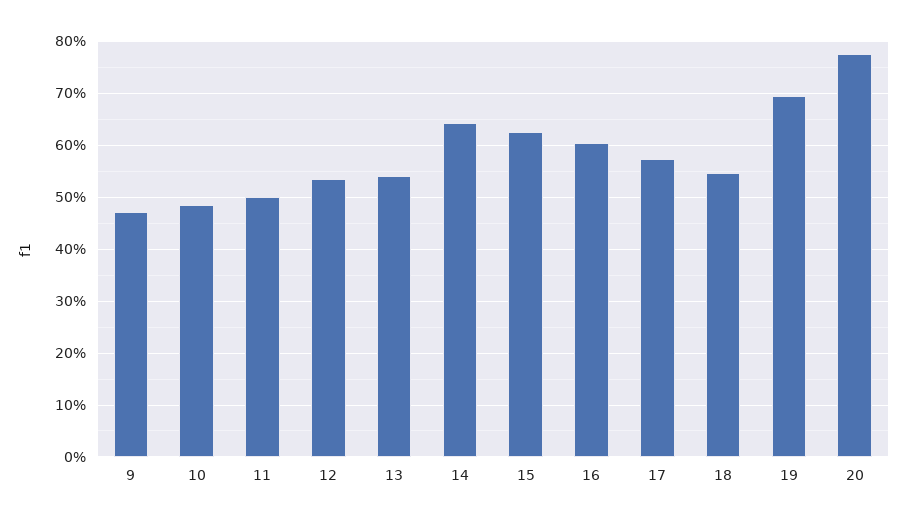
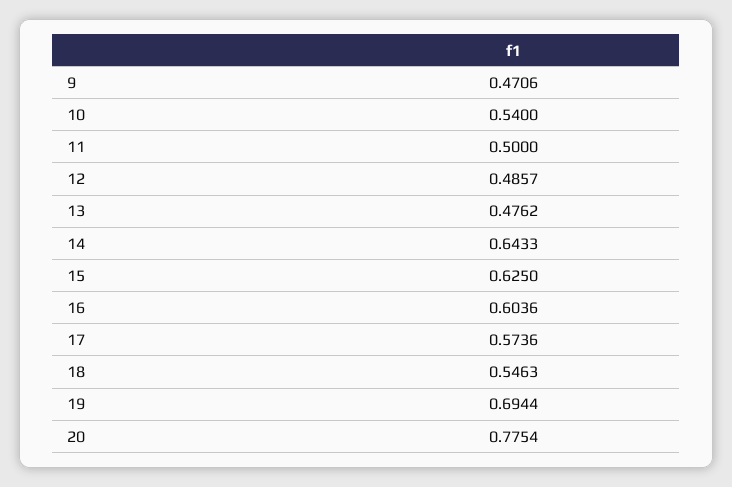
  {
    "9": 0.4706,
-   "10": 0.48,
+   "10": 0.54,
    "11": 0.5,
-   "12": 0.54,
+   "12": 0.4857,
-   "13": 0.54,
+   "13": 0.4762,
    "14": 0.6433,
    "15": 0.625,
    "16": 0.6036,
    "17": 0.5736,
    "18": 0.5463,
    "19": 0.6944,
    "20": 0.7754
  }

